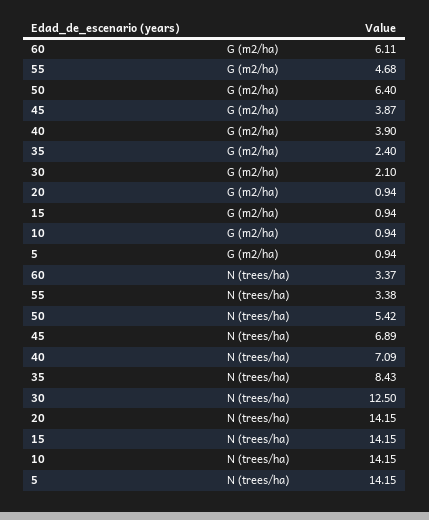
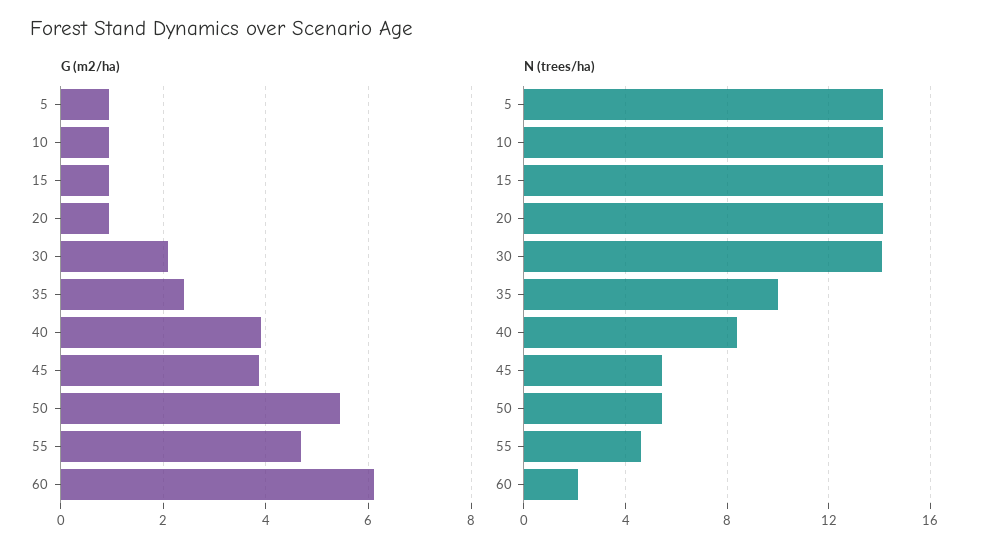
  {
    "G (m2/ha)": {
      "60": 6.11,
      "55": 4.68,
-     "50": 6.4,
+     "50": 5.4,
      "45": 3.87,
      "40": 3.9,
      "35": 2.4,
      "30": 2.1,
      "20": 0.94,
      "15": 0.94,
      "10": 0.94,
      "5": 0.94
    },
    "N (trees/ha)": {
-     "60": 3.37,
+     "60": 2,
-     "55": 3.38,
+     "55": 4.5,
      "50": 5.42,
-     "45": 6.89,
+     "45": 5.5,
-     "40": 7.09,
+     "40": 8.5,
-     "35": 8.43,
+     "35": 10,
-     "30": 12.5,
+     "30": 14,
      "20": 14.15,
      "15": 14.15,
      "10": 14.15,
      "5": 14.15
    }
  }

